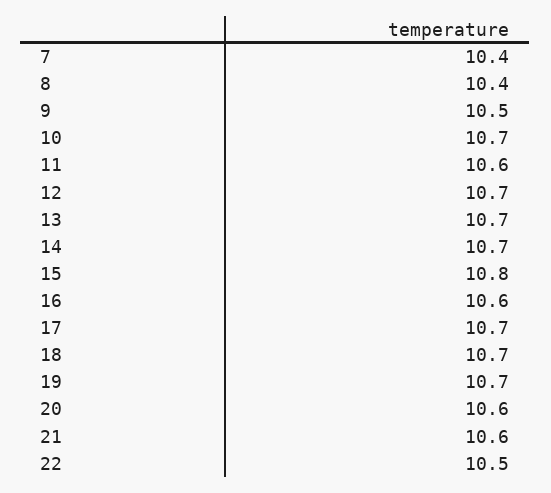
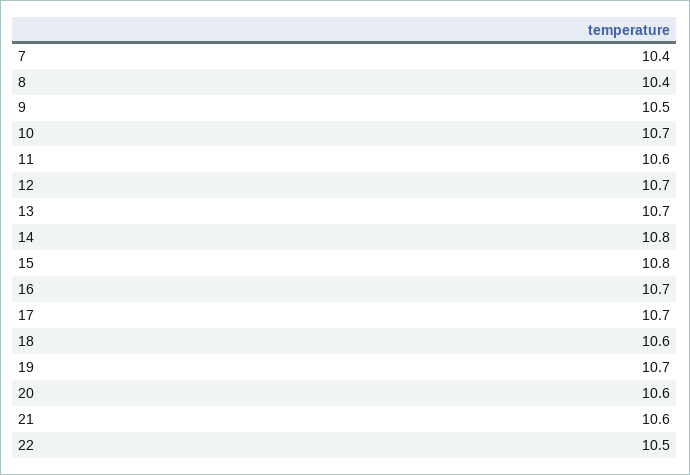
  {
    "7": 10.4,
    "8": 10.4,
    "9": 10.5,
    "10": 10.7,
    "11": 10.6,
    "12": 10.7,
    "13": 10.7,
-   "14": 10.7,
+   "14": 10.8,
    "15": 10.8,
-   "16": 10.6,
+   "16": 10.7,
    "17": 10.7,
-   "18": 10.7,
+   "18": 10.6,
    "19": 10.7,
    "20": 10.6,
    "21": 10.6,
    "22": 10.5
  }

